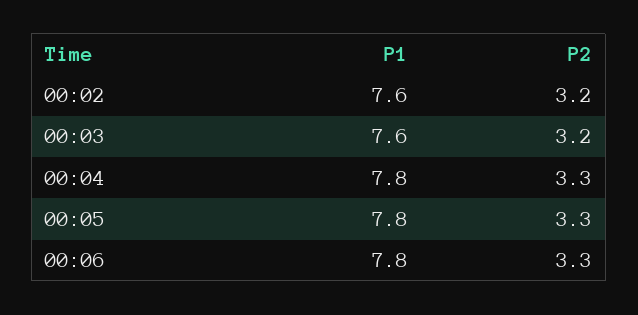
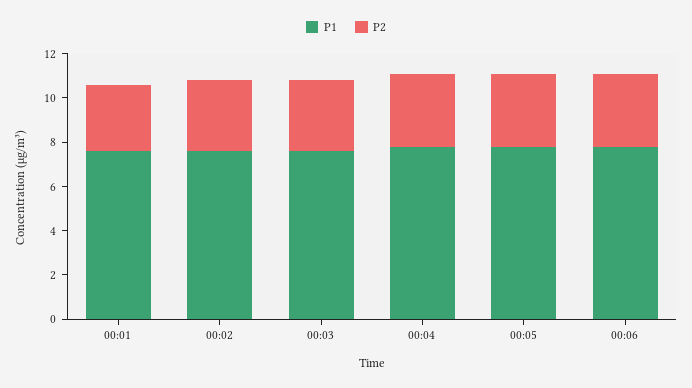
  {
    "P1": {
      "00:02": 7.6,
      "00:03": 7.6,
      "00:04": 7.8,
      "00:05": 7.8,
-     "00:06": 7.8
+     "00:06": 7.8,
+     "00:01": 7.5
    },
    "P2": {
      "00:02": 3.2,
      "00:03": 3.2,
      "00:04": 3.3,
      "00:05": 3.3,
-     "00:06": 3.3
+     "00:06": 3.3,
+     "00:01": 3
    }
  }

